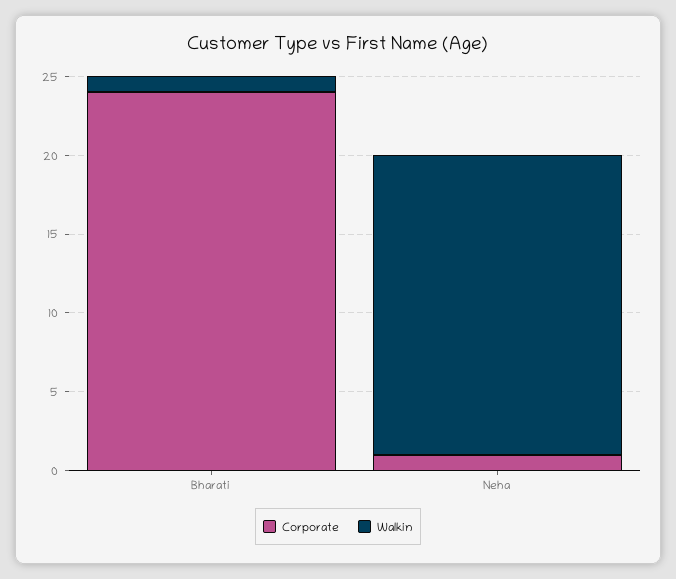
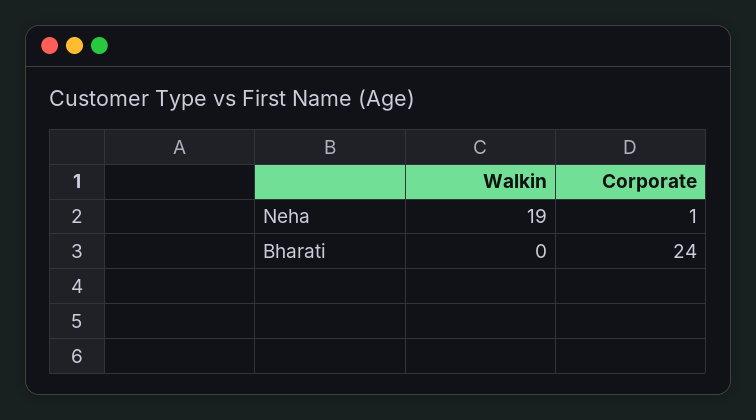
  {
    "Corporate": {
      "Bharati": 24,
      "Neha": 1
    },
    "Walkin": {
-     "Bharati": 1,
+     "Bharati": 0,
      "Neha": 19
    }
  }

